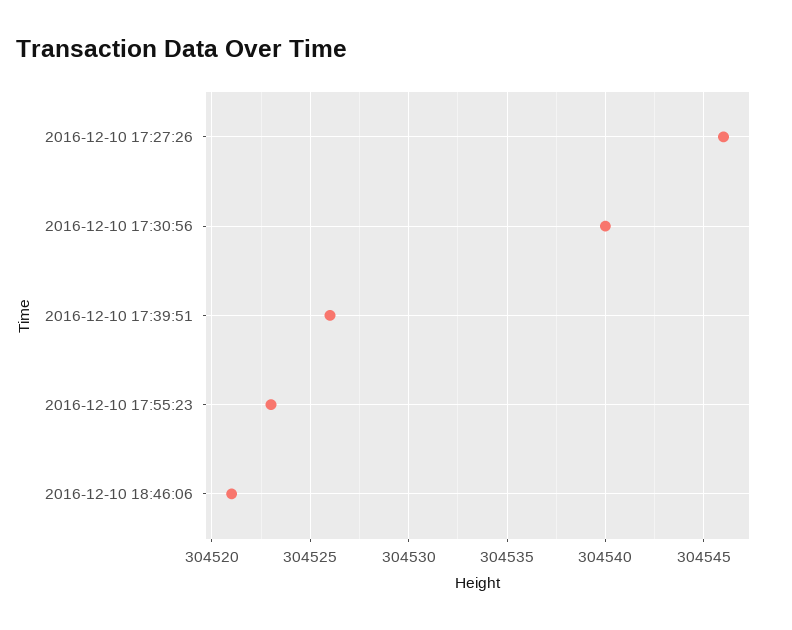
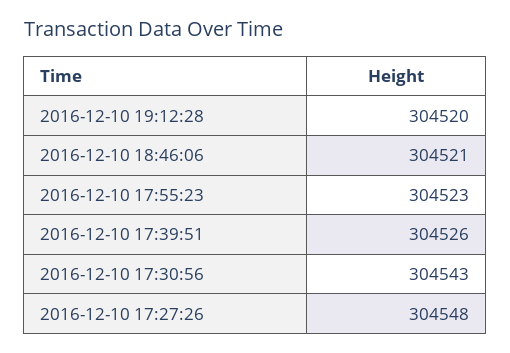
  {
-   "2016-12-10 17:27:26": 304546,
+   "2016-12-10 17:27:26": 304548,
-   "2016-12-10 17:30:56": 304540,
+   "2016-12-10 17:30:56": 304543,
    "2016-12-10 17:39:51": 304526,
    "2016-12-10 17:55:23": 304523,
-   "2016-12-10 18:46:06": 304521
+   "2016-12-10 18:46:06": 304521,
+   "2016-12-10 19:12:28": 304520
  }

